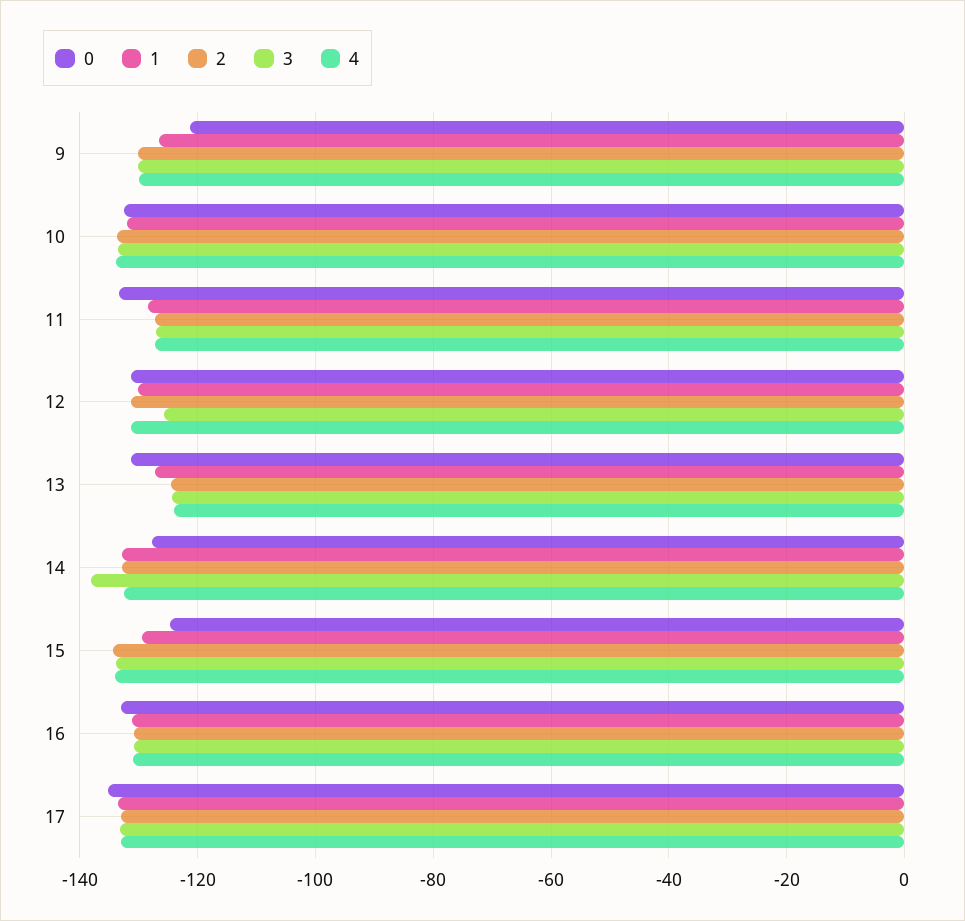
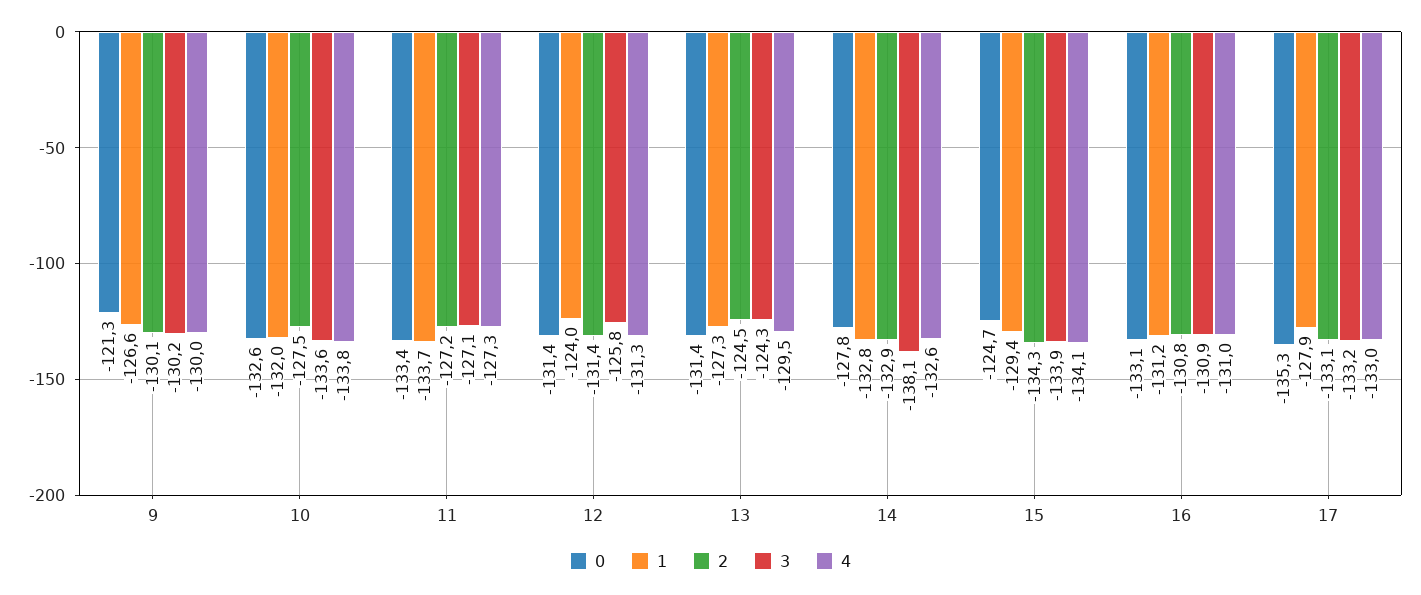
  {
    "0": {
      "9": -121.3,
      "10": -132.6,
      "11": -133.4,
      "12": -131.4,
      "13": -131.4,
      "14": -127.8,
      "15": -124.7,
      "16": -133.1,
      "17": -135.3
    },
    "1": {
      "9": -126.6,
      "10": -132,
-     "11": -128,
+     "11": -133.7,
-     "12": -130,
+     "12": -124,
      "13": -127.3,
      "14": -132.8,
      "15": -129.4,
      "16": -131.2,
-     "17": -134
+     "17": -127.9
    },
    "2": {
      "9": -130.1,
-     "10": -134,
+     "10": -127.5,
      "11": -127.2,
      "12": -131.4,
      "13": -124.5,
      "14": -132.9,
      "15": -134.3,
      "16": -130.8,
      "17": -133.1
    },
    "3": {
      "9": -130.2,
      "10": -133.6,
      "11": -127.1,
      "12": -125.8,
      "13": -124.3,
      "14": -138.1,
      "15": -133.9,
      "16": -130.9,
      "17": -133.2
    },
    "4": {
      "9": -130,
      "10": -133.8,
      "11": -127.3,
      "12": -131.3,
-     "13": -124,
+     "13": -129.5,
      "14": -132.6,
      "15": -134.1,
      "16": -131,
      "17": -133
    }
  }

